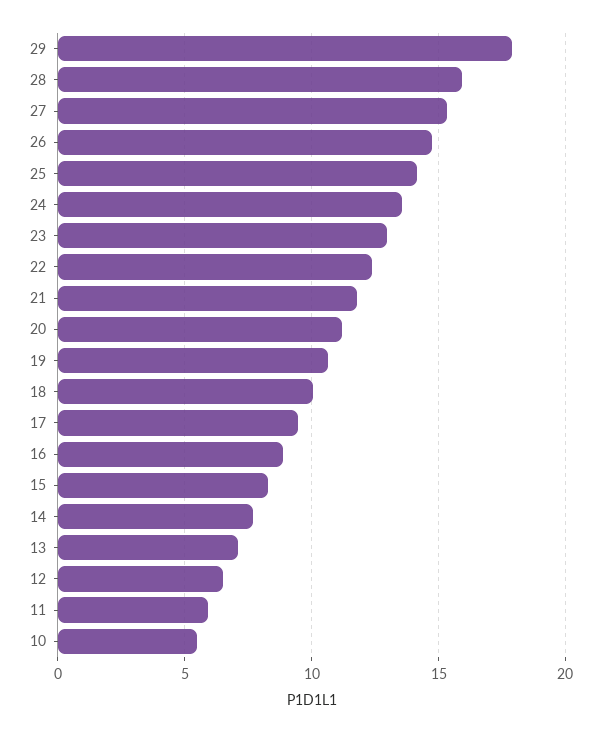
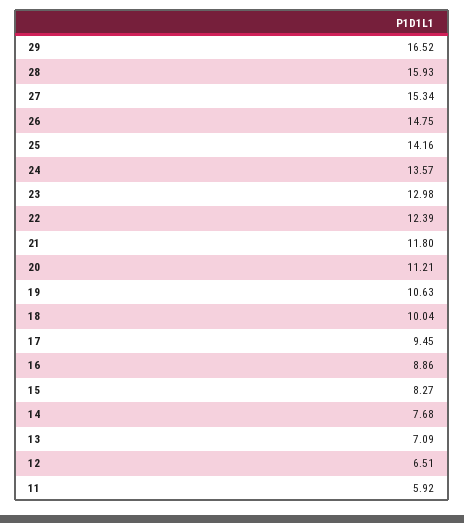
  {
-   "29": 18,
+   "29": 16.52,
    "28": 15.93,
    "27": 15.34,
    "26": 14.75,
    "25": 14.16,
    "24": 13.57,
    "23": 12.98,
    "22": 12.39,
    "21": 11.8,
    "20": 11.21,
    "19": 10.63,
    "18": 10.04,
    "17": 9.45,
    "16": 8.86,
    "15": 8.27,
    "14": 7.68,
    "13": 7.09,
    "12": 6.51,
-   "11": 5.92,
+   "11": 5.92
-   "10": 5.5
  }

